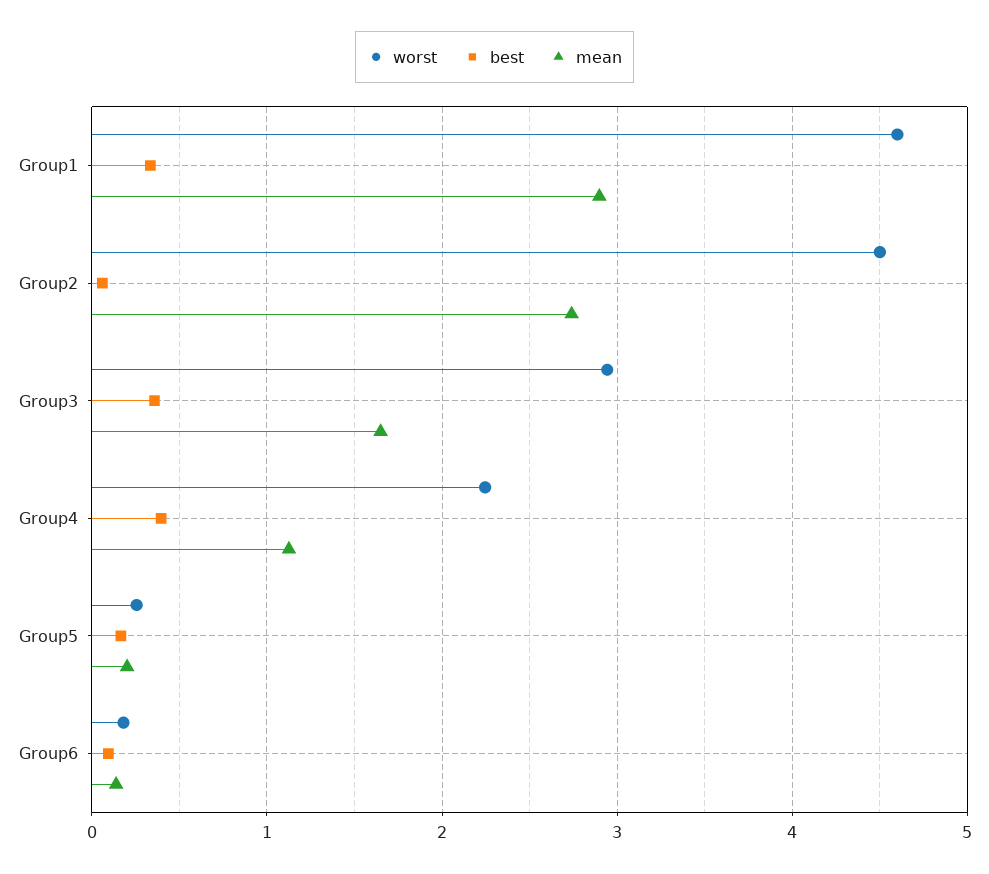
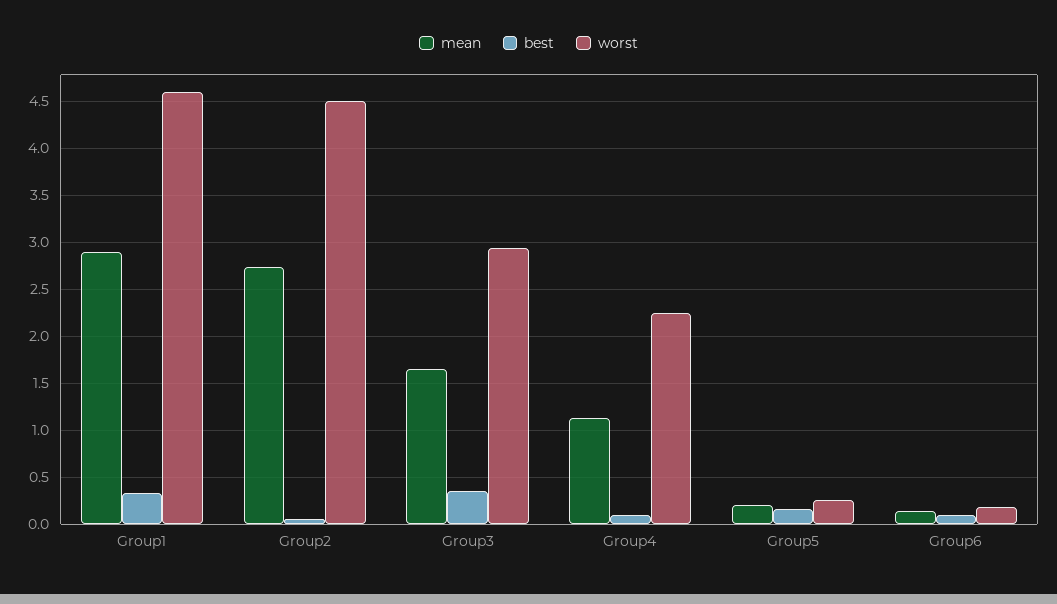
  {
    "worst": {
      "Group1": 4.6,
      "Group2": 4.5,
      "Group3": 2.9,
      "Group4": 2.2,
      "Group5": 0.3,
      "Group6": 0.2
    },
    "best": {
      "Group1": 0.3,
      "Group2": 0.1,
      "Group3": 0.4,
-     "Group4": 0.4,
+     "Group4": 0.1,
      "Group5": 0.2,
      "Group6": 0.1
    },
    "mean": {
      "Group1": 2.9,
      "Group2": 2.7,
      "Group3": 1.6,
      "Group4": 1.1,
      "Group5": 0.2,
      "Group6": 0.1
    }
  }

